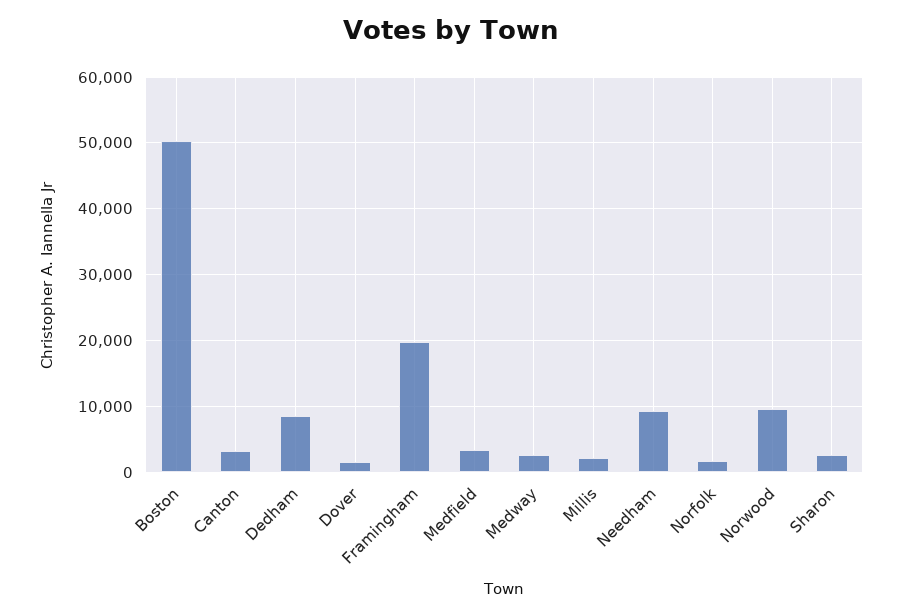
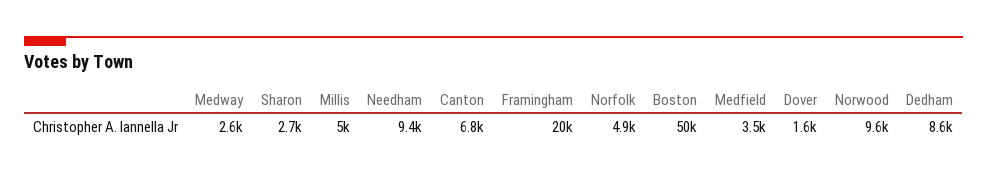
  {
    "Boston": 50000,
-   "Canton": 3000,
+   "Canton": 6800,
    "Dedham": 8600,
    "Dover": 1600,
    "Framingham": 20000,
    "Medfield": 3500,
    "Medway": 2600,
-   "Millis": 2000,
+   "Millis": 5000,
    "Needham": 9400,
-   "Norfolk": 2000,
+   "Norfolk": 4900,
    "Norwood": 9600,
    "Sharon": 2700
  }

